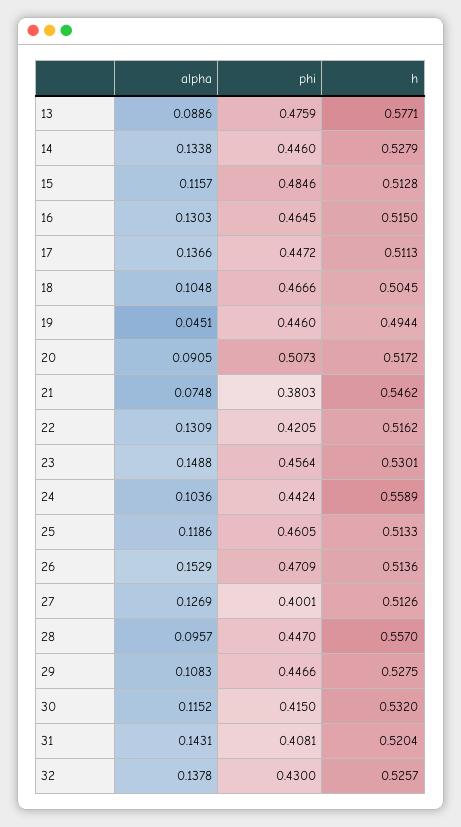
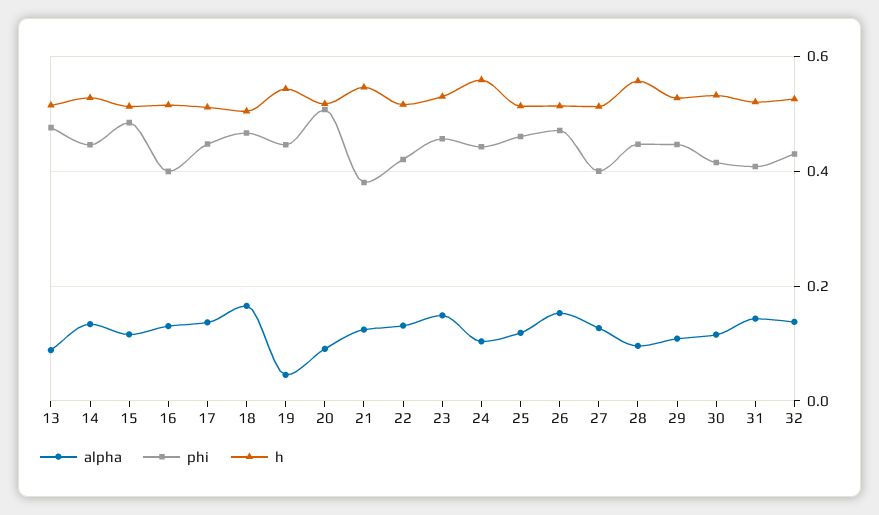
  {
    "alpha": {
      "13": 0.0886,
      "14": 0.1338,
      "15": 0.1157,
      "16": 0.1303,
      "17": 0.1366,
-     "18": 0.1048,
+     "18": 0.16,
      "19": 0.0451,
      "20": 0.0905,
-     "21": 0.0748,
+     "21": 0.12,
      "22": 0.1309,
      "23": 0.1488,
      "24": 0.1036,
      "25": 0.1186,
      "26": 0.1529,
      "27": 0.1269,
      "28": 0.0957,
      "29": 0.1083,
      "30": 0.1152,
      "31": 0.1431,
      "32": 0.1378
    },
    "phi": {
      "13": 0.4759,
      "14": 0.446,
      "15": 0.4846,
-     "16": 0.4645,
+     "16": 0.4,
      "17": 0.4472,
      "18": 0.4666,
      "19": 0.446,
      "20": 0.5073,
      "21": 0.3803,
      "22": 0.4205,
      "23": 0.4564,
      "24": 0.4424,
      "25": 0.4605,
      "26": 0.4709,
      "27": 0.4001,
      "28": 0.447,
      "29": 0.4466,
      "30": 0.415,
      "31": 0.4081,
      "32": 0.43
    },
    "h": {
-     "13": 0.5771,
+     "13": 0.52,
      "14": 0.5279,
      "15": 0.5128,
      "16": 0.515,
      "17": 0.5113,
      "18": 0.5045,
-     "19": 0.4944,
+     "19": 0.54,
      "20": 0.5172,
      "21": 0.5462,
      "22": 0.5162,
      "23": 0.5301,
      "24": 0.5589,
      "25": 0.5133,
      "26": 0.5136,
      "27": 0.5126,
      "28": 0.557,
      "29": 0.5275,
      "30": 0.532,
      "31": 0.5204,
      "32": 0.5257
    }
  }

